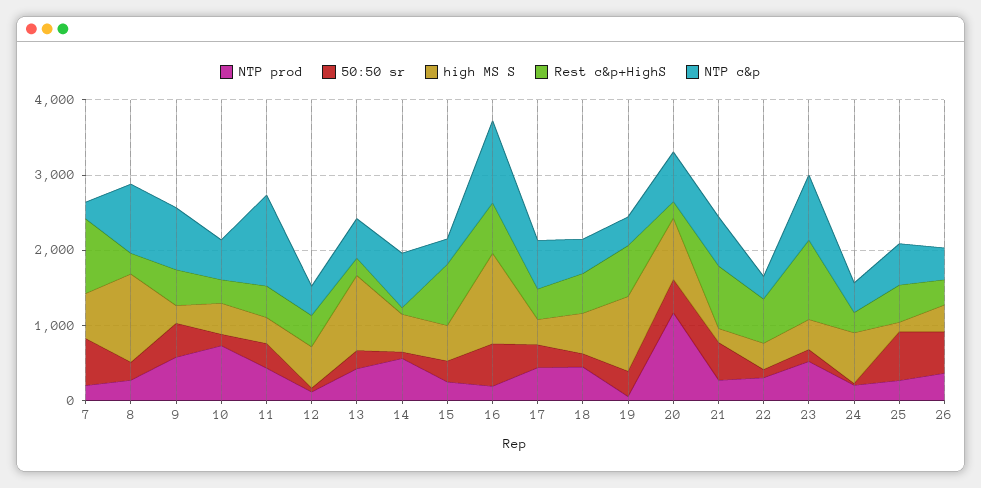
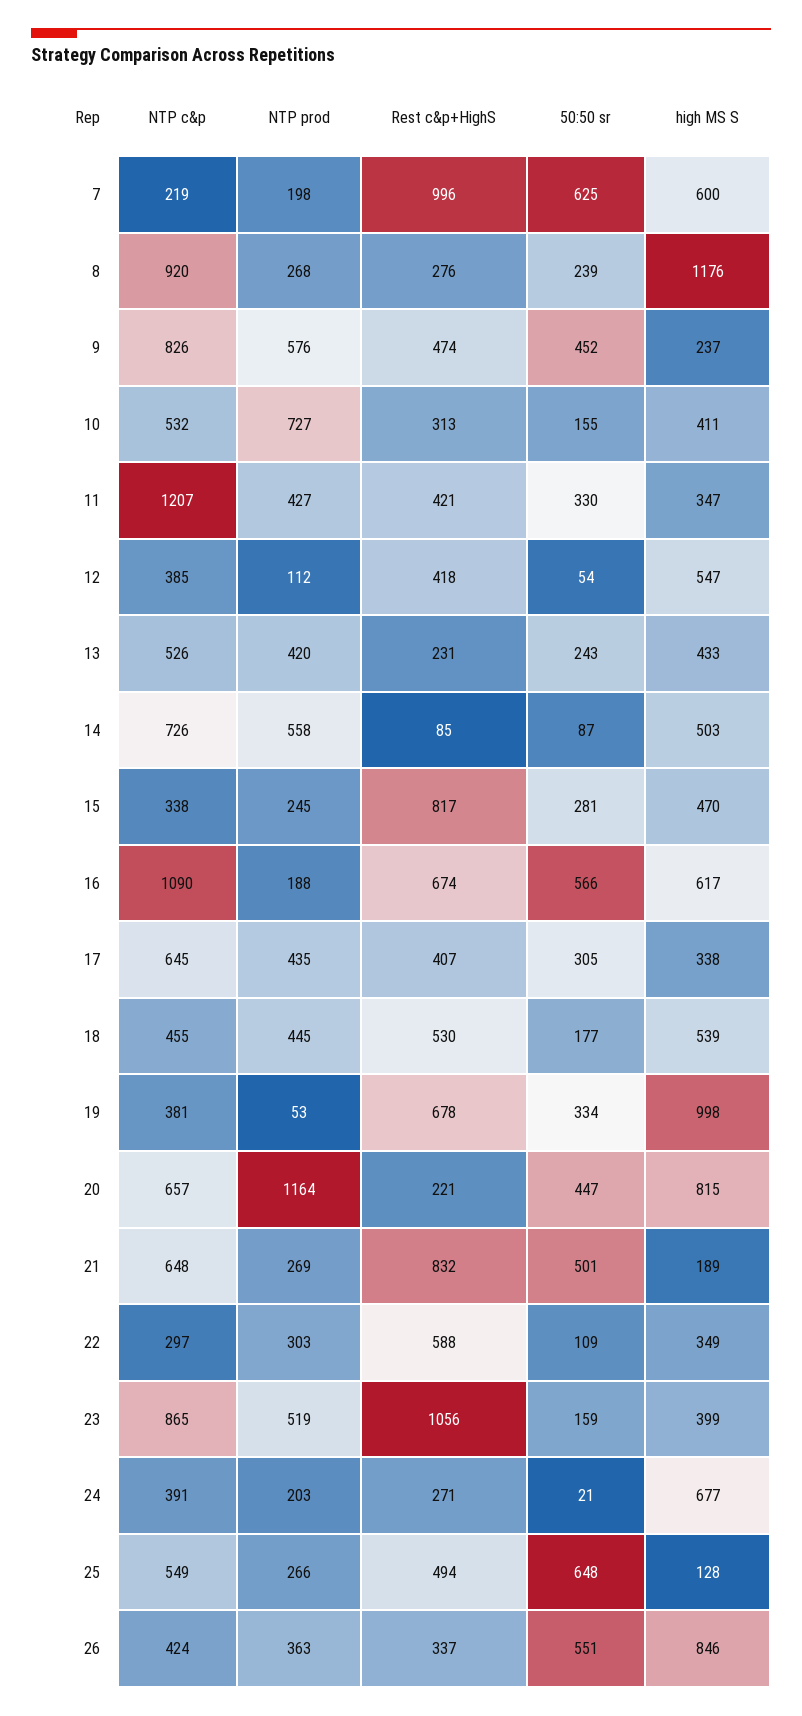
  {
    "NTP prod": {
      "7": 198,
      "8": 268,
      "9": 576,
      "10": 727,
      "11": 427,
      "12": 112,
      "13": 420,
      "14": 558,
      "15": 245,
      "16": 188,
      "17": 435,
      "18": 445,
      "19": 53,
      "20": 1164,
      "21": 269,
      "22": 303,
      "23": 519,
      "24": 203,
      "25": 266,
      "26": 363
    },
    "50:50 sr": {
      "7": 625,
      "8": 239,
      "9": 452,
      "10": 155,
      "11": 330,
      "12": 54,
      "13": 243,
      "14": 87,
      "15": 281,
      "16": 566,
      "17": 305,
      "18": 177,
      "19": 334,
      "20": 447,
      "21": 501,
      "22": 109,
      "23": 159,
      "24": 21,
      "25": 648,
      "26": 551
    },
    "high MS S": {
      "7": 600,
      "8": 1176,
      "9": 237,
      "10": 411,
      "11": 347,
      "12": 547,
-     "13": 1000,
+     "13": 433,
      "14": 503,
      "15": 470,
-     "16": 1200,
+     "16": 617,
      "17": 338,
      "18": 539,
      "19": 998,
      "20": 815,
      "21": 189,
      "22": 349,
      "23": 399,
      "24": 677,
      "25": 128,
-     "26": 400
+     "26": 846
    },
    "Rest c&p+HighS": {
      "7": 996,
      "8": 276,
      "9": 474,
      "10": 313,
      "11": 421,
      "12": 418,
      "13": 231,
      "14": 85,
      "15": 817,
      "16": 674,
      "17": 407,
      "18": 530,
      "19": 678,
      "20": 221,
      "21": 832,
      "22": 588,
      "23": 1056,
      "24": 271,
      "25": 494,
      "26": 337
    },
    "NTP c&p": {
      "7": 219,
      "8": 920,
      "9": 826,
      "10": 532,
      "11": 1207,
      "12": 385,
      "13": 526,
      "14": 726,
      "15": 338,
      "16": 1090,
      "17": 645,
      "18": 455,
      "19": 381,
      "20": 657,
      "21": 648,
      "22": 297,
      "23": 865,
      "24": 391,
      "25": 549,
      "26": 424
    }
  }

